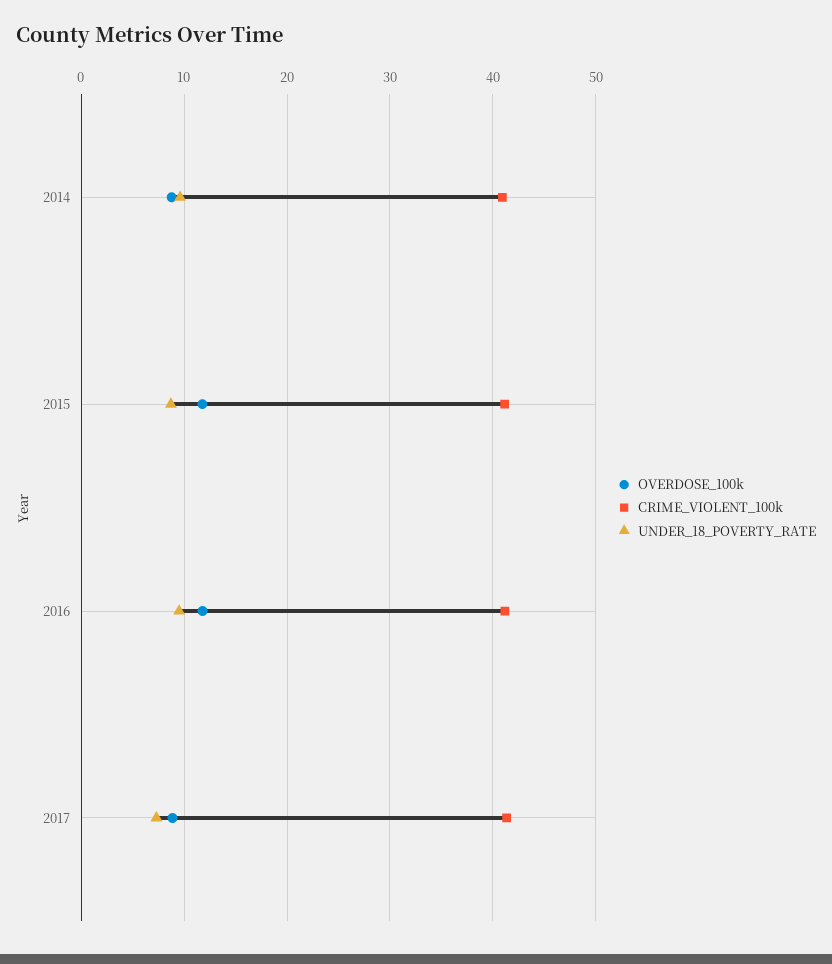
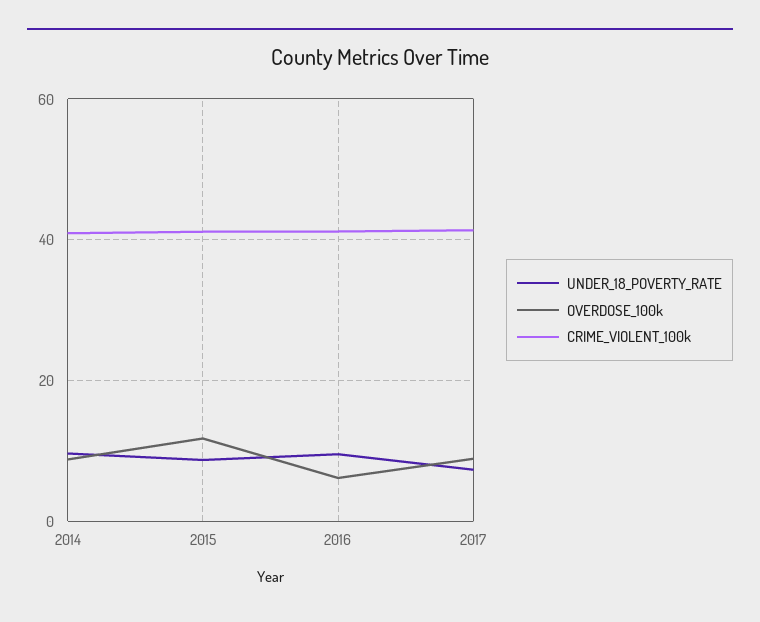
  {
    "OVERDOSE_100k": {
      "2014": 9,
      "2015": 12,
-     "2016": 12,
+     "2016": 6,
      "2017": 9
    },
    "CRIME_VIOLENT_100k": {
      "2014": 41,
      "2015": 41,
      "2016": 41,
      "2017": 41
    },
    "UNDER_18_POVERTY_RATE": {
      "2014": 10,
      "2015": 9,
      "2016": 10,
      "2017": 7
    }
  }

